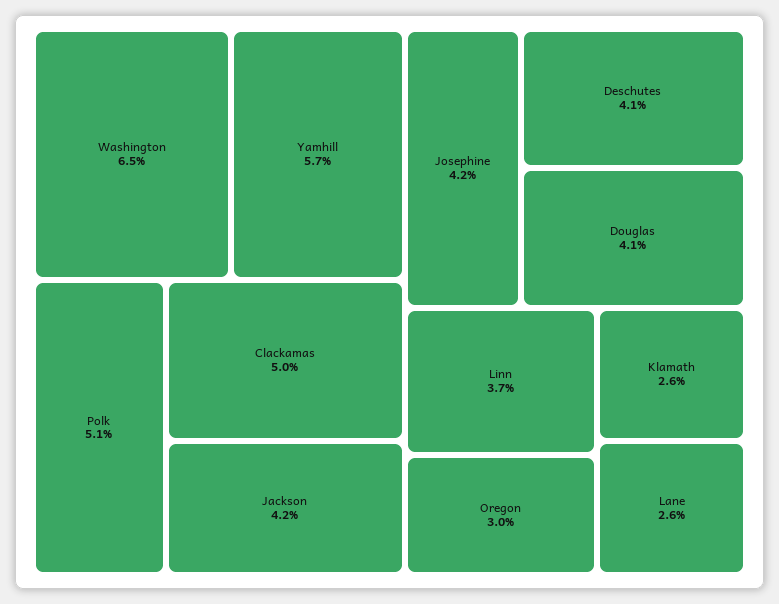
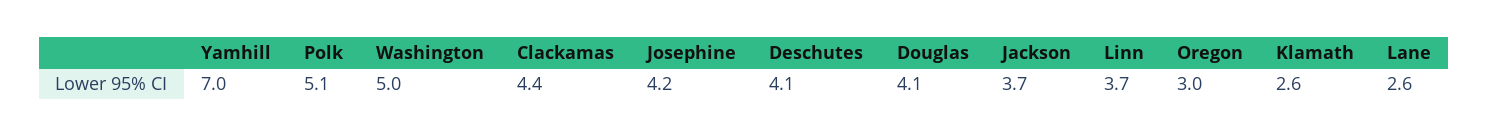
  {
-   "Washington": 6.5,
+   "Washington": 5,
-   "Yamhill": 5.7,
+   "Yamhill": 7,
    "Polk": 5.1,
-   "Clackamas": 5,
+   "Clackamas": 4.4,
-   "Jackson": 4.2,
+   "Jackson": 3.7,
    "Josephine": 4.2,
    "Deschutes": 4.1,
    "Douglas": 4.1,
    "Linn": 3.7,
    "Oregon": 3,
    "Klamath": 2.6,
    "Lane": 2.6
  }

